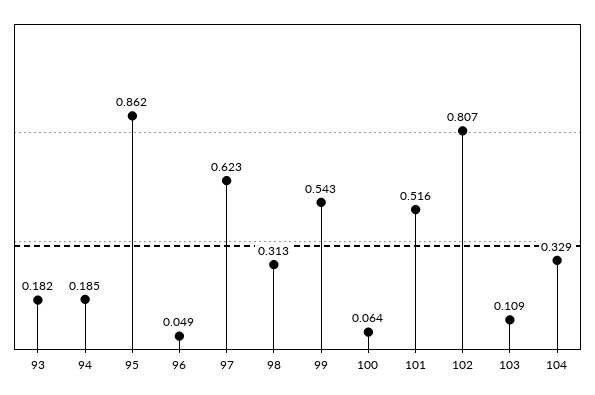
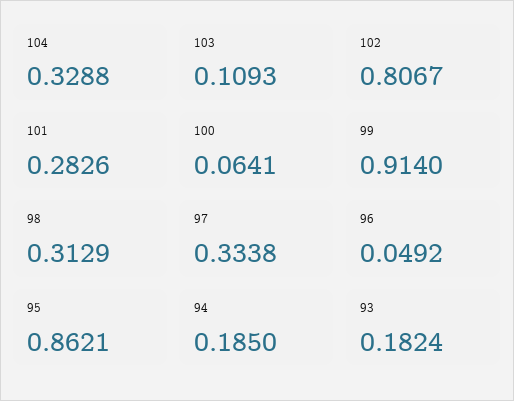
  {
    "93": 0.1824,
    "94": 0.185,
    "95": 0.8621,
    "96": 0.0492,
-   "97": 0.623,
+   "97": 0.3338,
    "98": 0.3129,
-   "99": 0.543,
+   "99": 0.914,
    "100": 0.0641,
-   "101": 0.516,
+   "101": 0.2826,
    "102": 0.8067,
    "103": 0.1093,
    "104": 0.3288
  }

